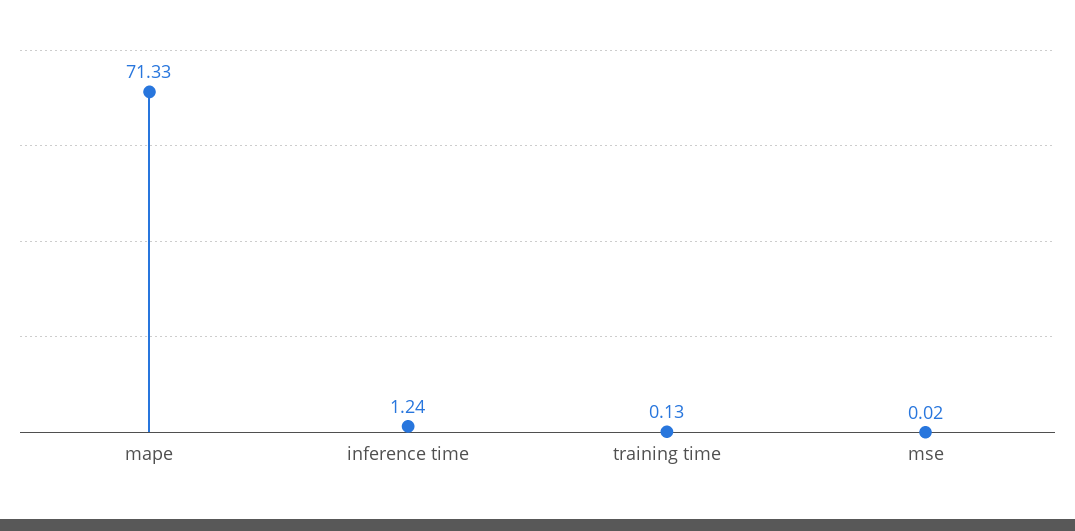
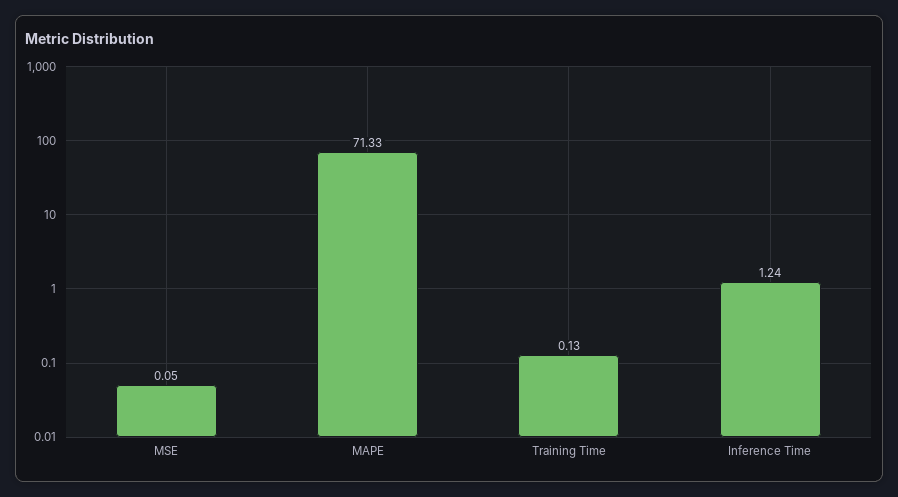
  {
    "mape": 71.33,
    "inference time": 1.24,
    "training time": 0.13,
-   "mse": 0.02
+   "mse": 0.05
  }

